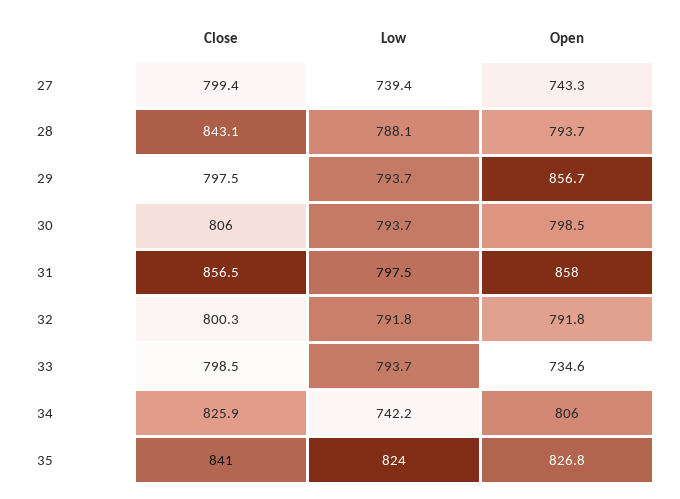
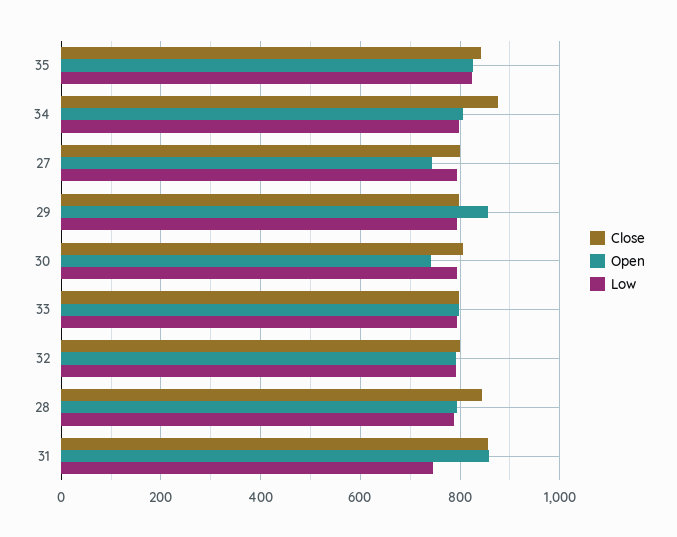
  {
    "Close": {
      "27": 799.4,
      "28": 843.1,
      "29": 797.5,
      "30": 806,
      "31": 856.5,
      "32": 800.3,
      "33": 798.5,
-     "34": 825.9,
+     "34": 880,
      "35": 841
    },
    "Low": {
-     "27": 739.4,
+     "27": 800,
      "28": 788.1,
      "29": 793.7,
      "30": 793.7,
-     "31": 797.5,
+     "31": 740,
      "32": 791.8,
      "33": 793.7,
-     "34": 742.2,
+     "34": 800,
      "35": 824
    },
    "Open": {
      "27": 743.3,
      "28": 793.7,
      "29": 856.7,
-     "30": 798.5,
+     "30": 740,
      "31": 858,
      "32": 791.8,
-     "33": 734.6,
+     "33": 800,
      "34": 806,
      "35": 826.8
    }
  }

